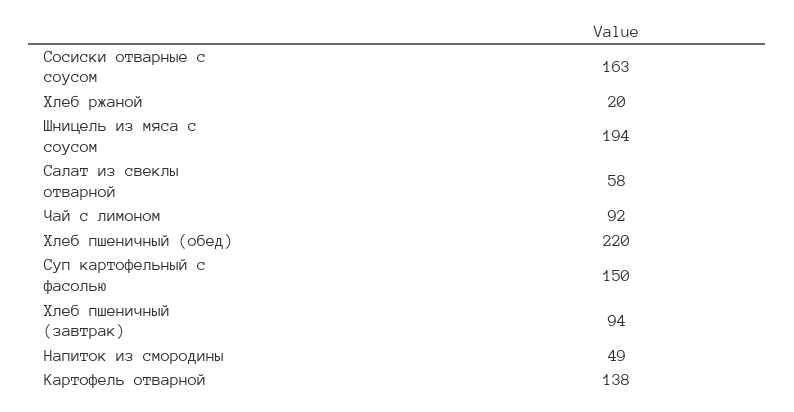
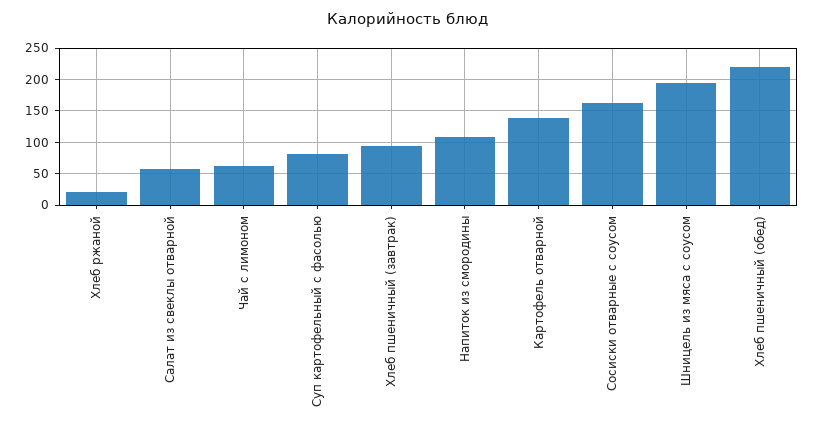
  {
    "Сосиски отварные с соусом": 163,
    "Хлеб ржаной": 20,
    "Шницель из мяса с соусом": 194,
    "Салат из свеклы отварной": 58,
-   "Чай с лимоном": 92,
+   "Чай с лимоном": 60,
    "Хлеб пшеничный (обед)": 220,
-   "Суп картофельный с фасолью": 150,
+   "Суп картофельный с фасолью": 80,
    "Хлеб пшеничный (завтрак)": 94,
-   "Напиток из смородины": 49,
+   "Напиток из смородины": 110,
    "Картофель отварной": 138
  }

